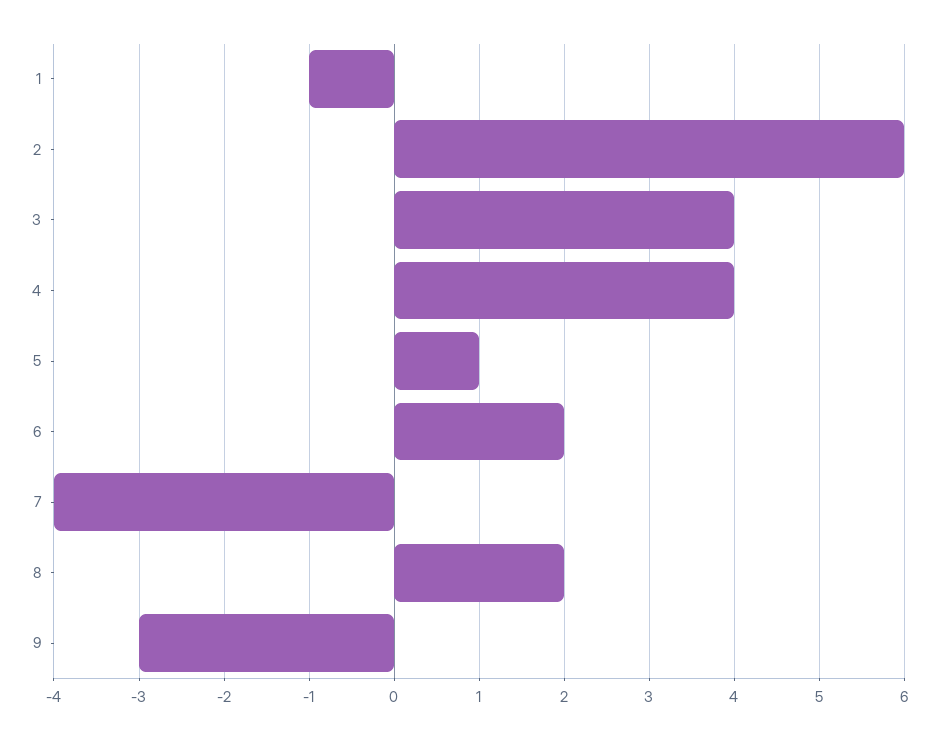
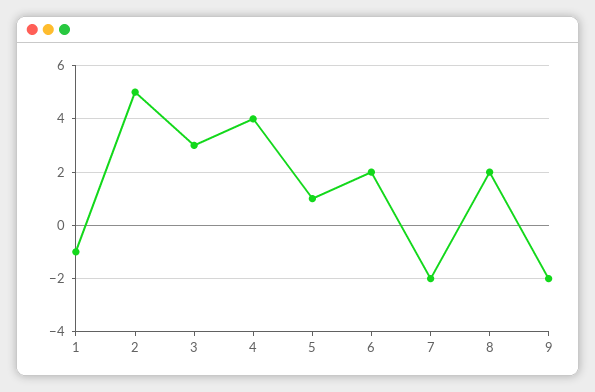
  {
    "1": -1,
-   "2": 6,
+   "2": 5,
-   "3": 4,
+   "3": 3,
    "4": 4,
    "5": 1,
    "6": 2,
-   "7": -4,
+   "7": -2,
    "8": 2,
-   "9": -3
+   "9": -2
  }

